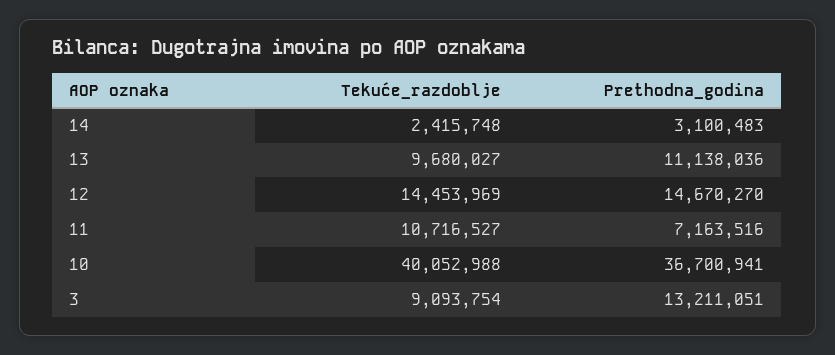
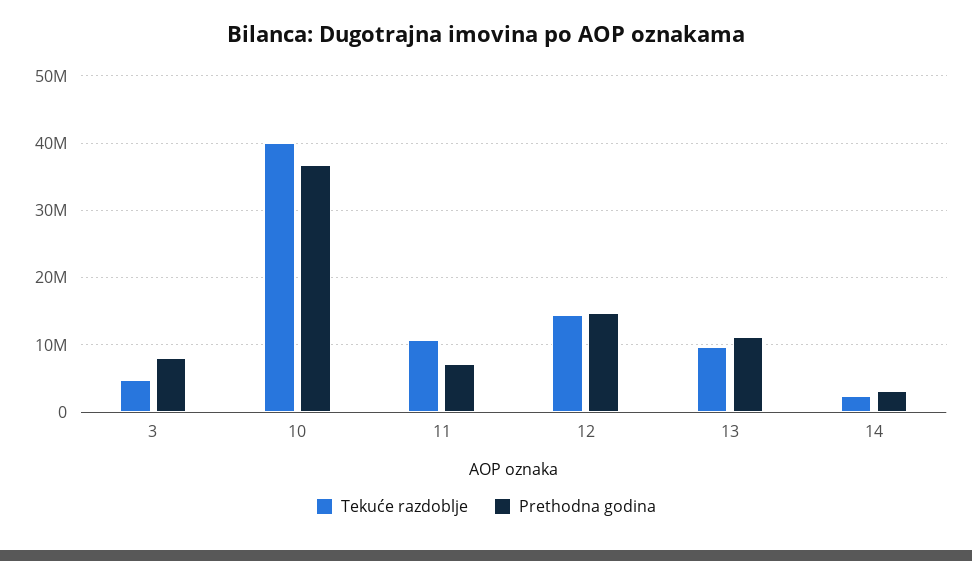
  {
    "Tekuće_razdoblje": {
      "14": 2415748,
      "13": 9680027,
      "12": 14453969,
      "11": 10716527,
      "10": 40052988,
-     "3": 9093754
+     "3": 5000000
    },
    "Prethodna_godina": {
      "14": 3100483,
      "13": 11138036,
      "12": 14670270,
      "11": 7163516,
      "10": 36700941,
-     "3": 13211051
+     "3": 8000000
    }
  }

